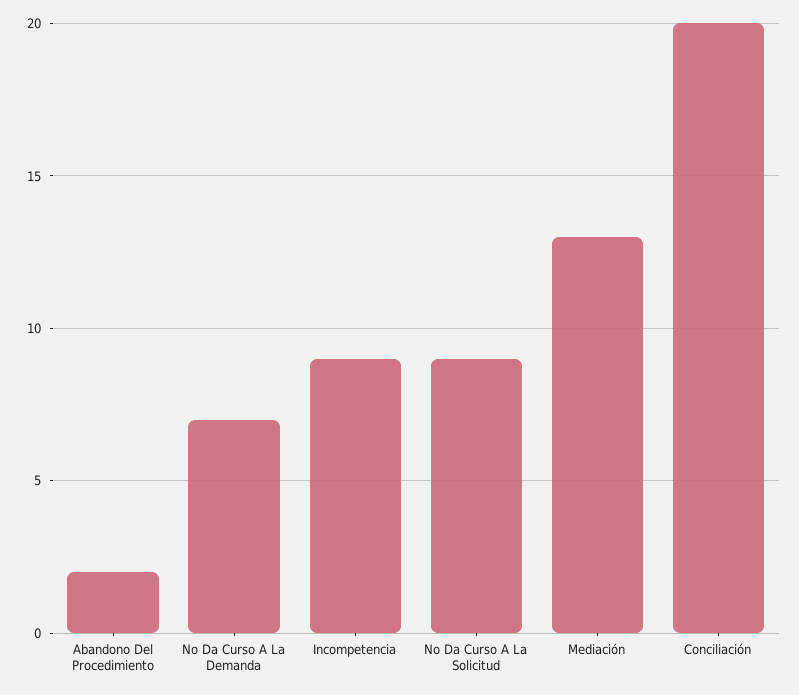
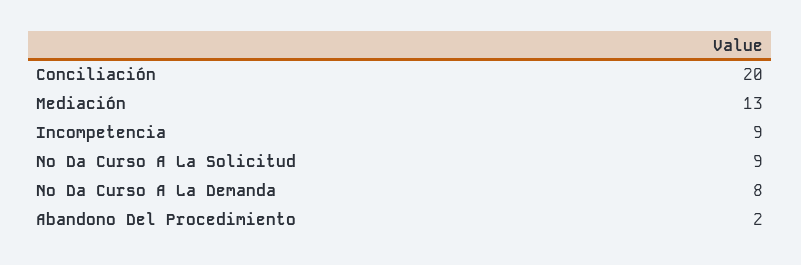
  {
    "Abandono Del Procedimiento": 2,
-   "No Da Curso A La Demanda": 7,
+   "No Da Curso A La Demanda": 8,
    "Incompetencia": 9,
    "No Da Curso A La Solicitud": 9,
    "Mediación": 13,
    "Conciliación": 20
  }

